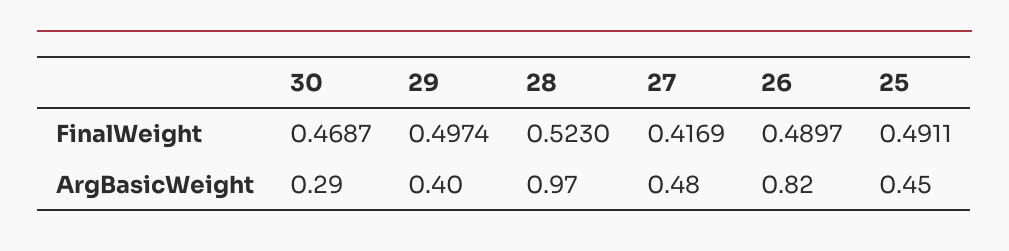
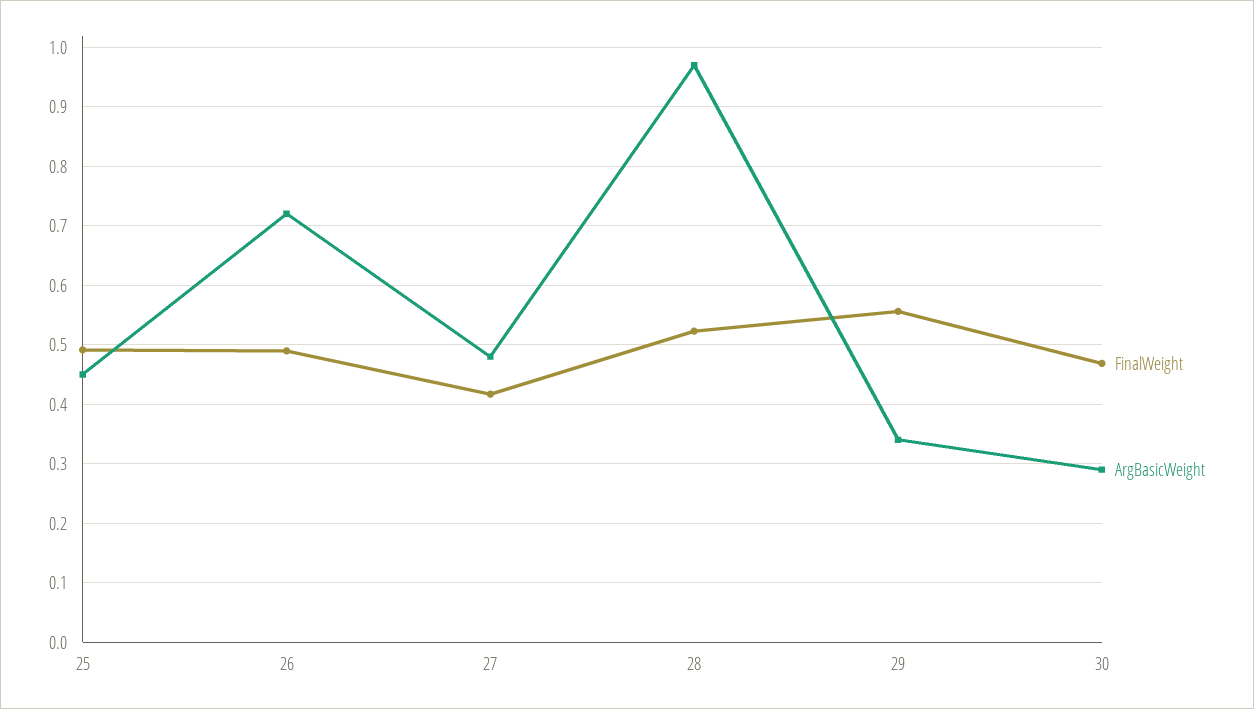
  {
    "FinalWeight": {
      "30": 0.4687,
-     "29": 0.4974,
+     "29": 0.56,
      "28": 0.523,
      "27": 0.4169,
      "26": 0.4897,
      "25": 0.4911
    },
    "ArgBasicWeight": {
      "30": 0.29,
-     "29": 0.4,
+     "29": 0.34,
      "28": 0.97,
      "27": 0.48,
-     "26": 0.82,
+     "26": 0.72,
      "25": 0.45
    }
  }

